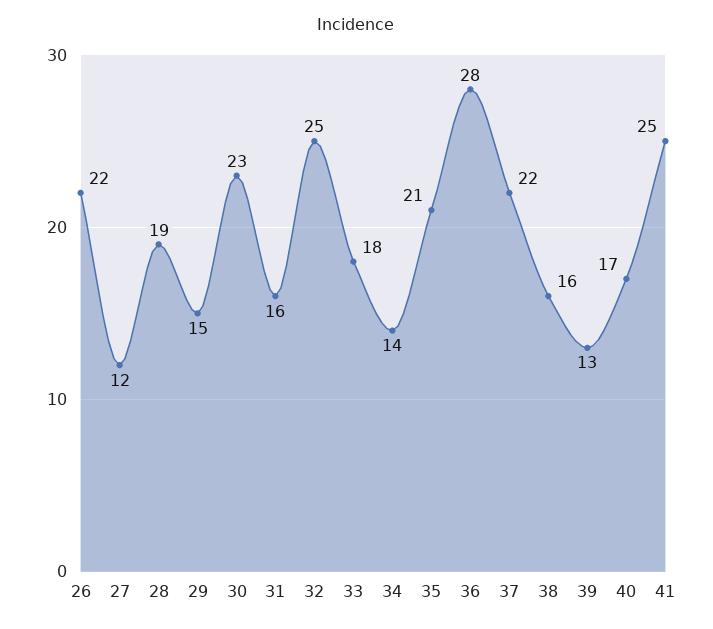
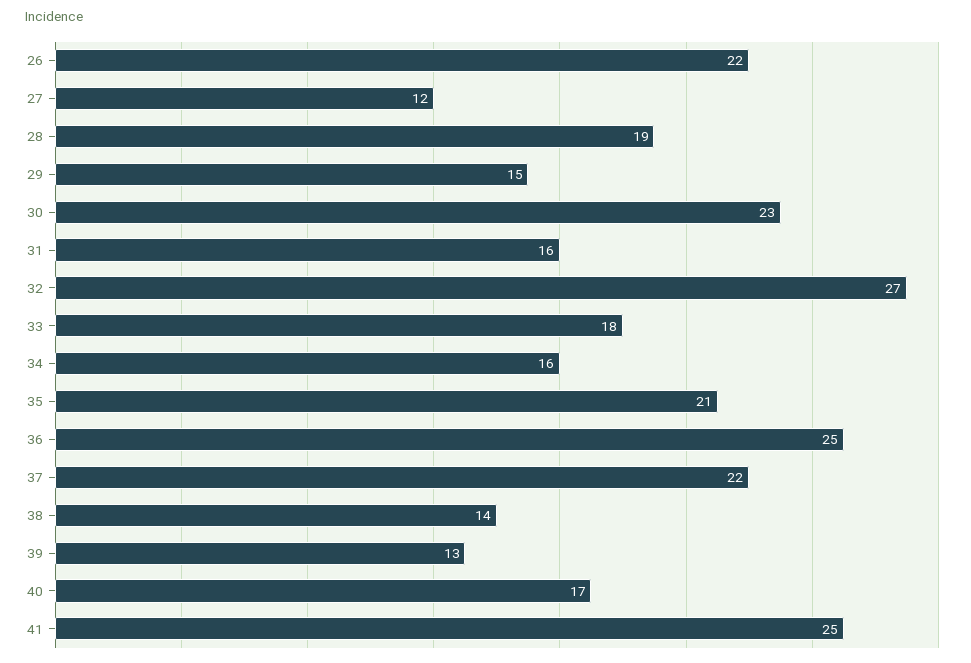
  {
    "26": 22,
    "27": 12,
    "28": 19,
    "29": 15,
    "30": 23,
    "31": 16,
-   "32": 25,
+   "32": 27,
    "33": 18,
-   "34": 14,
+   "34": 16,
    "35": 21,
-   "36": 28,
+   "36": 25,
    "37": 22,
-   "38": 16,
+   "38": 14,
    "39": 13,
    "40": 17,
    "41": 25
  }

